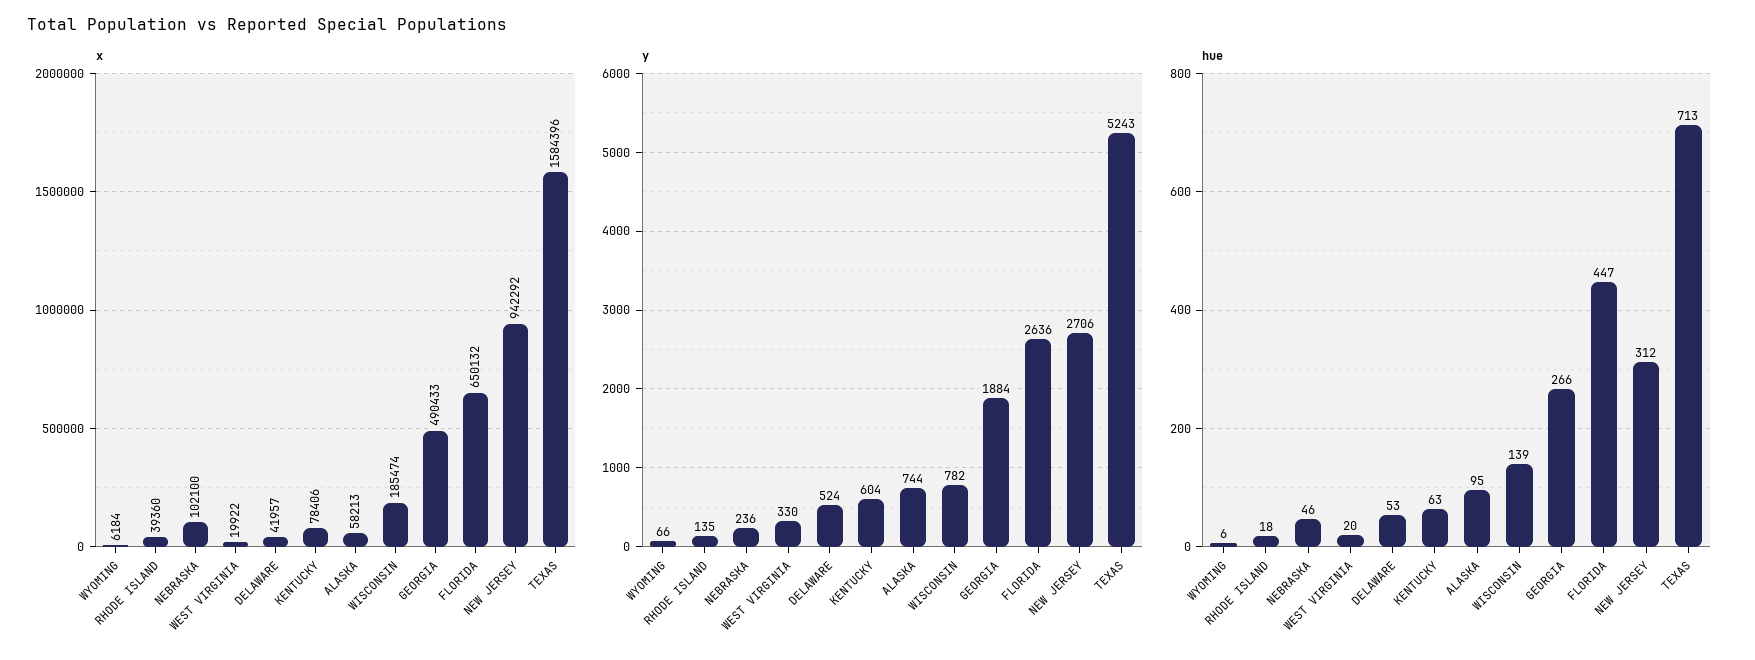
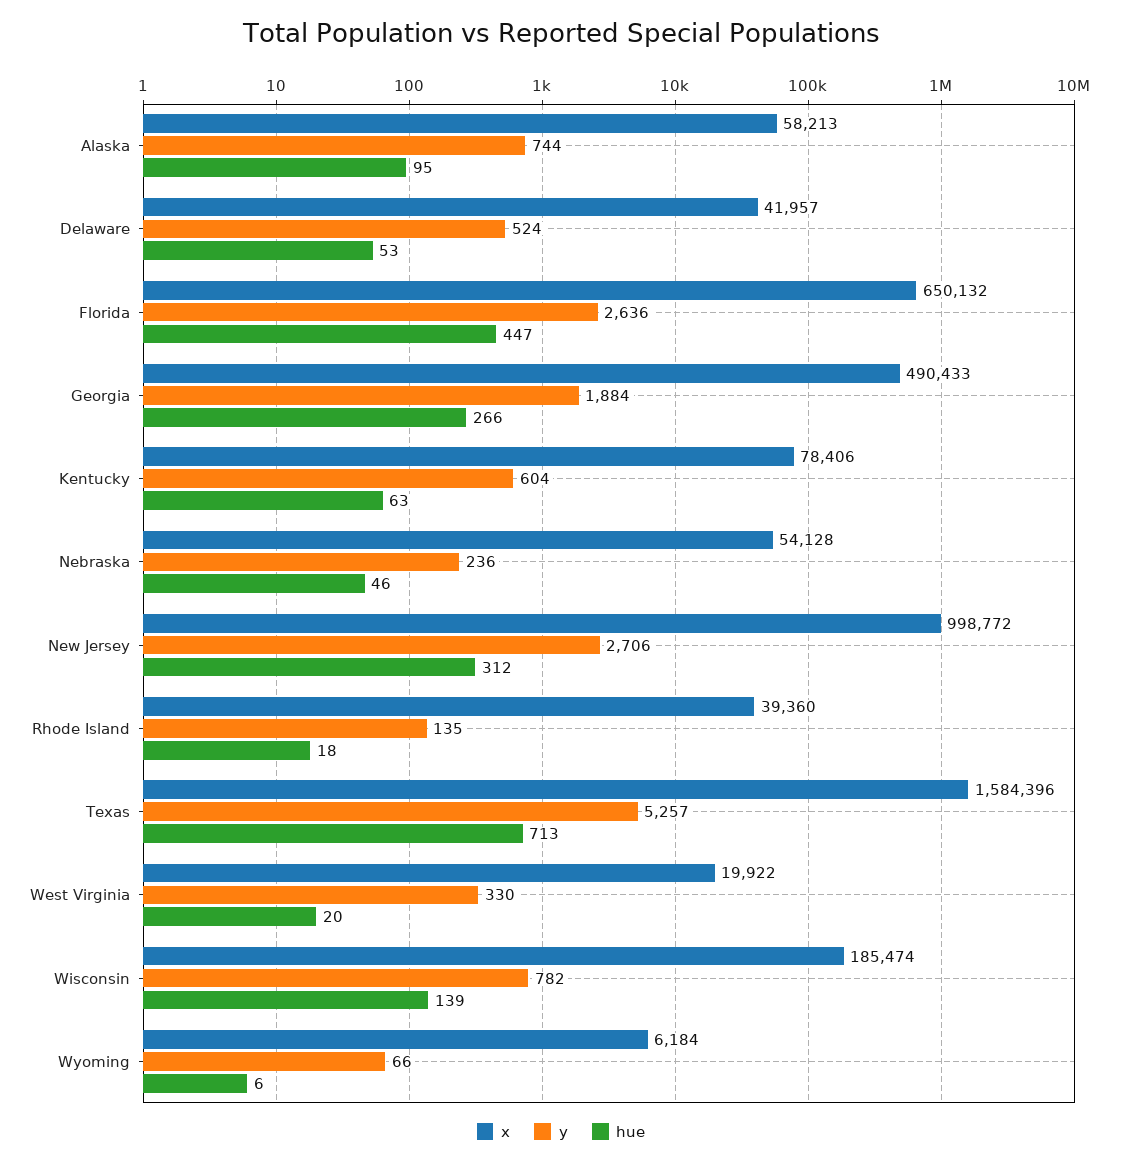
  {
    "x": {
      "WYOMING": 6184,
      "RHODE ISLAND": 39360,
-     "NEBRASKA": 102100,
+     "NEBRASKA": 54128,
      "WEST VIRGINIA": 19922,
      "DELAWARE": 41957,
      "KENTUCKY": 78406,
      "ALASKA": 58213,
      "WISCONSIN": 185474,
      "GEORGIA": 490433,
      "FLORIDA": 650132,
-     "NEW JERSEY": 942292,
+     "NEW JERSEY": 998772,
      "TEXAS": 1584396
    },
    "y": {
      "WYOMING": 66,
      "RHODE ISLAND": 135,
      "NEBRASKA": 236,
      "WEST VIRGINIA": 330,
      "DELAWARE": 524,
      "KENTUCKY": 604,
      "ALASKA": 744,
      "WISCONSIN": 782,
      "GEORGIA": 1884,
      "FLORIDA": 2636,
      "NEW JERSEY": 2706,
-     "TEXAS": 5243
+     "TEXAS": 5257
    },
    "hue": {
      "WYOMING": 6,
      "RHODE ISLAND": 18,
      "NEBRASKA": 46,
      "WEST VIRGINIA": 20,
      "DELAWARE": 53,
      "KENTUCKY": 63,
      "ALASKA": 95,
      "WISCONSIN": 139,
      "GEORGIA": 266,
      "FLORIDA": 447,
      "NEW JERSEY": 312,
      "TEXAS": 713
    }
  }

